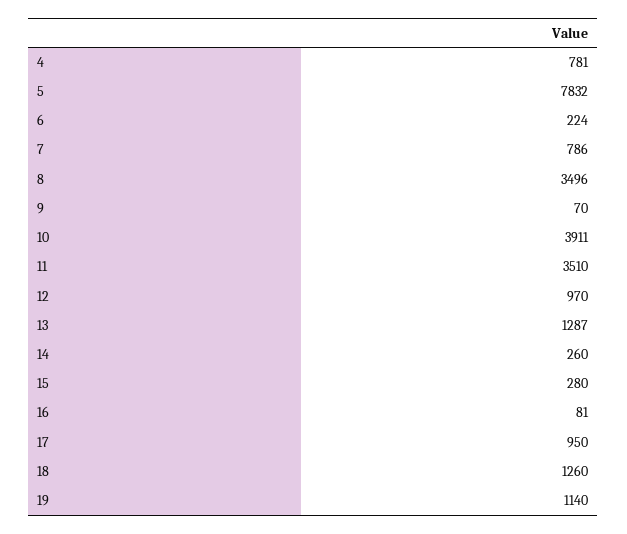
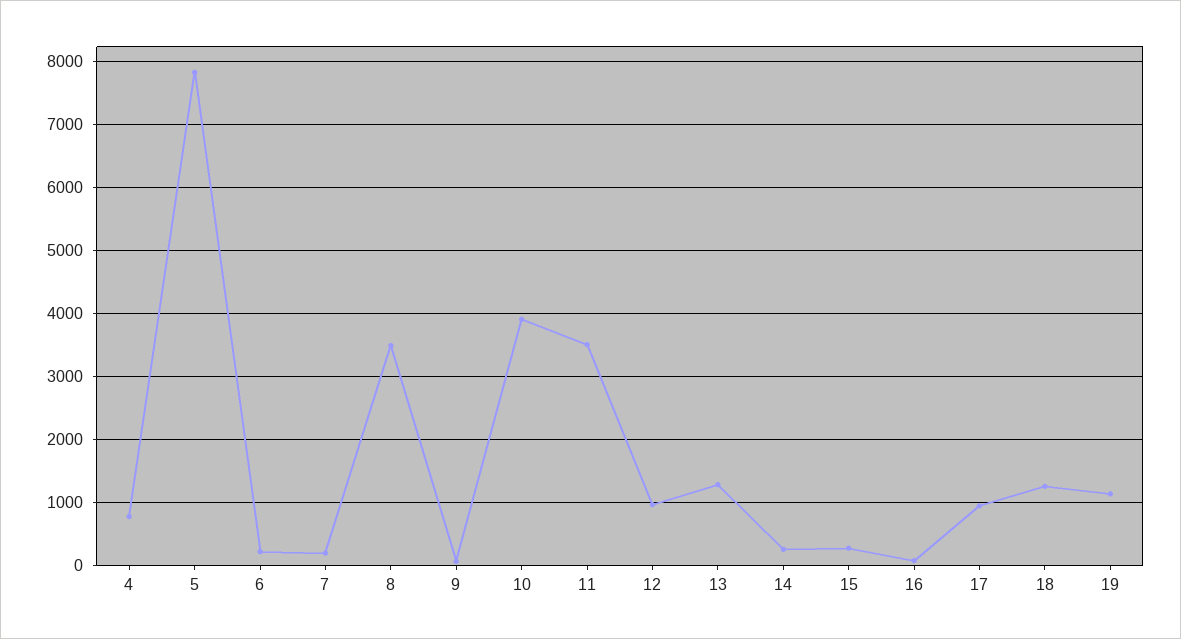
  {
    "4": 781,
    "5": 7832,
    "6": 224,
-   "7": 786,
+   "7": 200,
    "8": 3496,
    "9": 70,
    "10": 3911,
    "11": 3510,
    "12": 970,
    "13": 1287,
    "14": 260,
    "15": 280,
    "16": 81,
    "17": 950,
    "18": 1260,
    "19": 1140
  }

